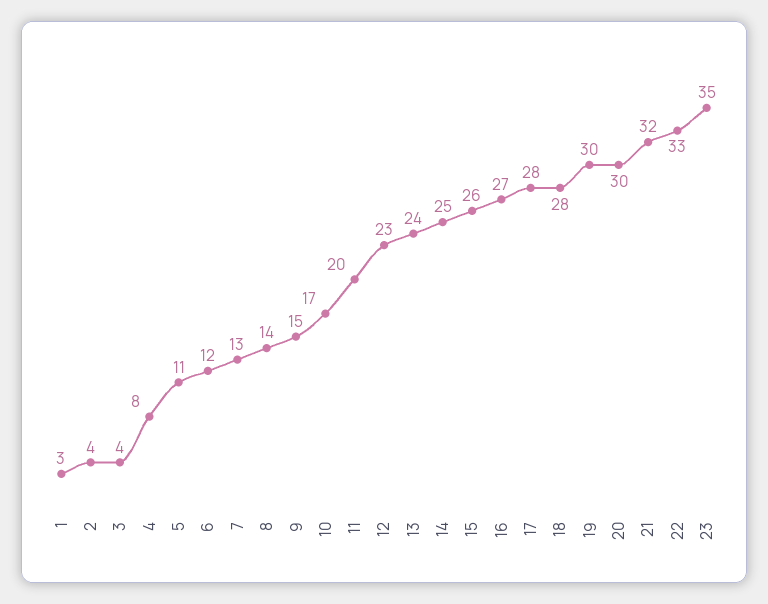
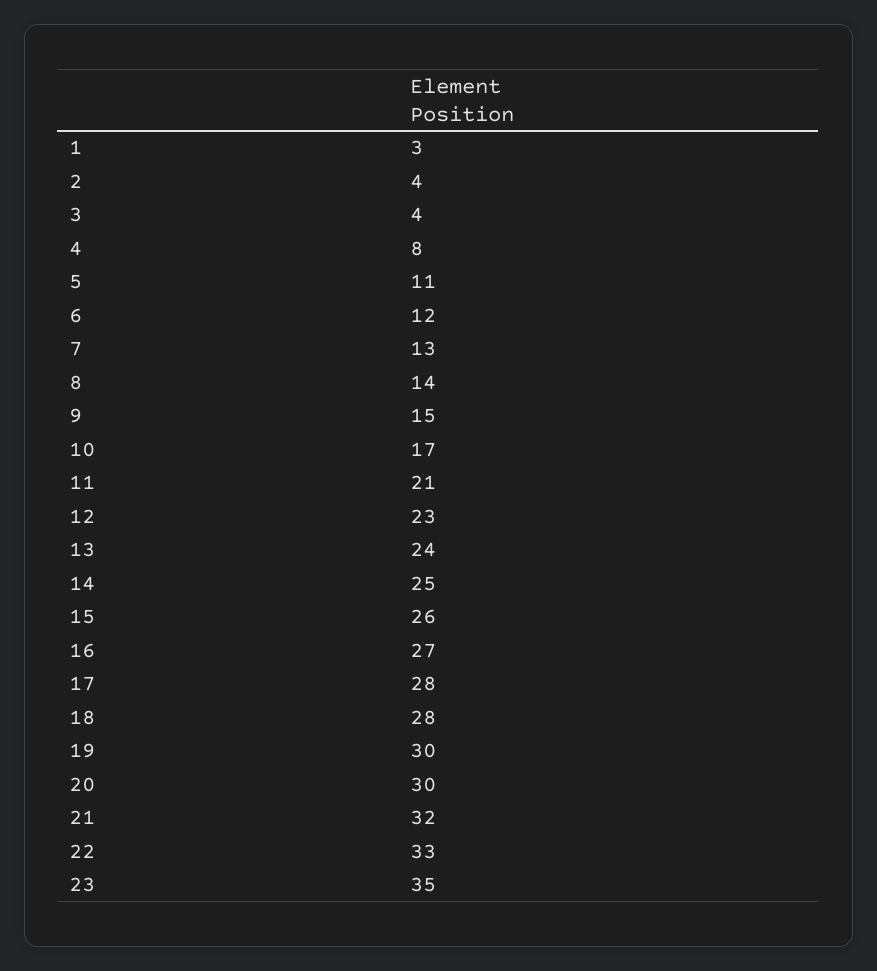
  {
    "1": 3,
    "2": 4,
    "3": 4,
    "4": 8,
    "5": 11,
    "6": 12,
    "7": 13,
    "8": 14,
    "9": 15,
    "10": 17,
-   "11": 20,
+   "11": 21,
    "12": 23,
    "13": 24,
    "14": 25,
    "15": 26,
    "16": 27,
    "17": 28,
    "18": 28,
    "19": 30,
    "20": 30,
    "21": 32,
    "22": 33,
    "23": 35
  }

